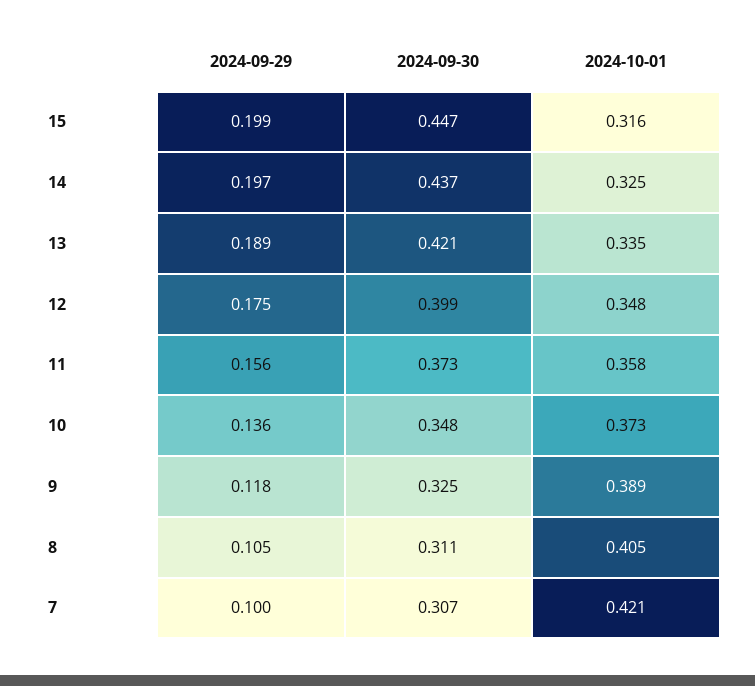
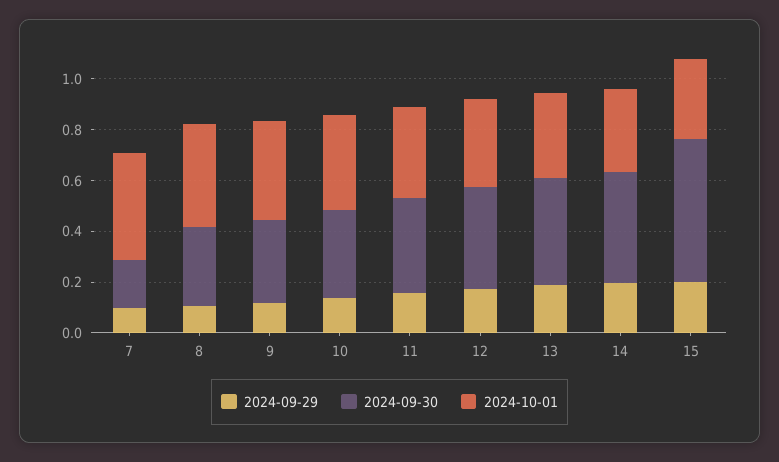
  {
    "2024-09-29": {
      "15": 0.199,
      "14": 0.197,
      "13": 0.189,
      "12": 0.175,
      "11": 0.156,
      "10": 0.136,
      "9": 0.118,
      "8": 0.105,
      "7": 0.1
    },
    "2024-09-30": {
-     "15": 0.447,
+     "15": 0.55,
      "14": 0.437,
      "13": 0.421,
      "12": 0.399,
      "11": 0.373,
      "10": 0.348,
      "9": 0.325,
      "8": 0.311,
-     "7": 0.307
+     "7": 0.2
    },
    "2024-10-01": {
      "15": 0.316,
      "14": 0.325,
      "13": 0.335,
      "12": 0.348,
      "11": 0.358,
      "10": 0.373,
      "9": 0.389,
      "8": 0.405,
      "7": 0.421
    }
  }

